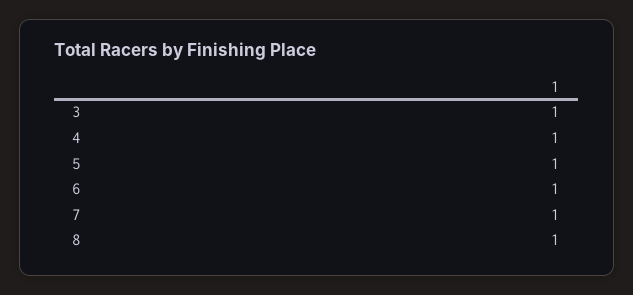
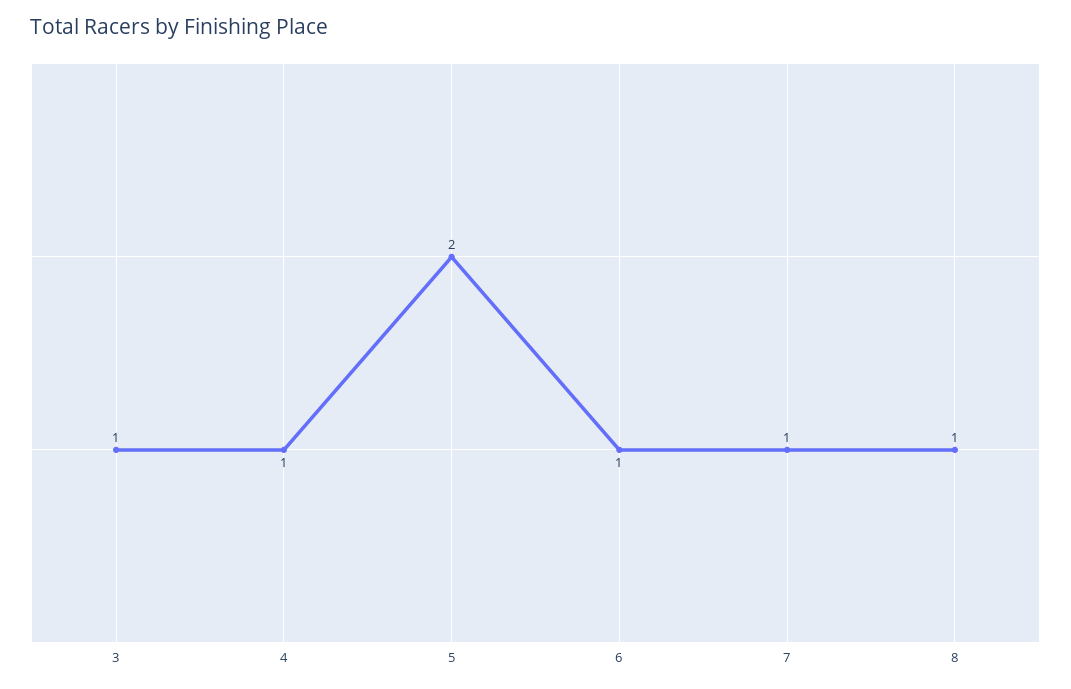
  {
    "3": 1,
    "4": 1,
-   "5": 1,
+   "5": 2,
    "6": 1,
    "7": 1,
    "8": 1
  }

